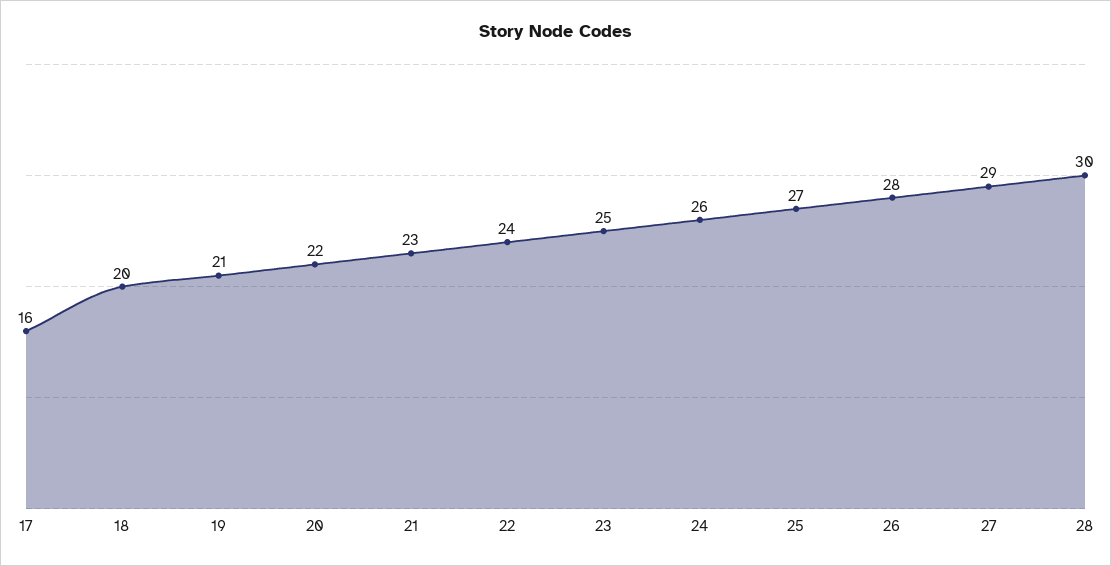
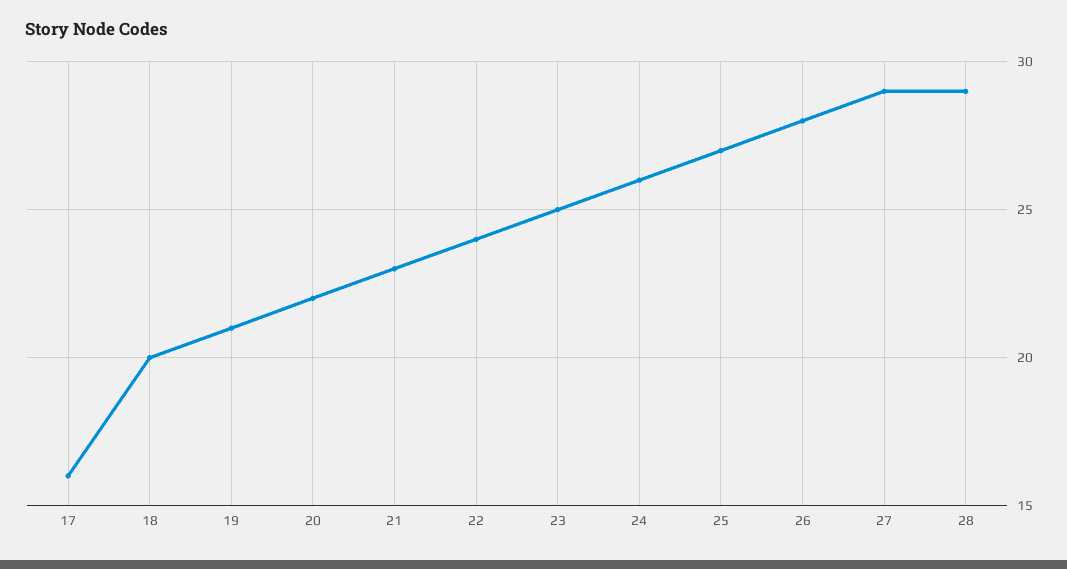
  {
    "17": 16,
    "18": 20,
    "19": 21,
    "20": 22,
    "21": 23,
    "22": 24,
    "23": 25,
    "24": 26,
    "25": 27,
    "26": 28,
    "27": 29,
-   "28": 30
+   "28": 29
  }

